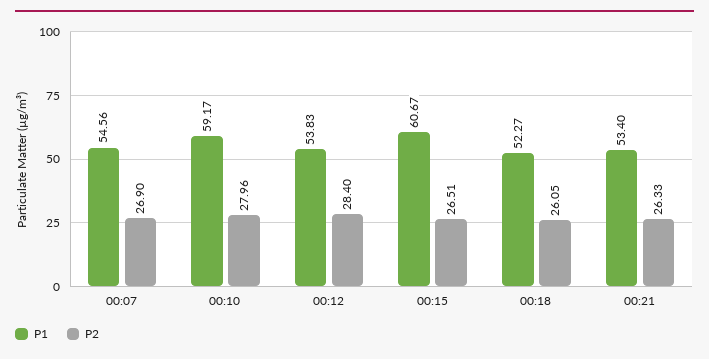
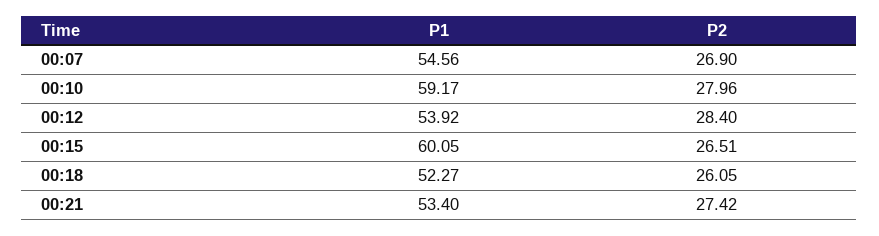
  {
    "P1": {
      "00:07": 54.56,
      "00:10": 59.17,
-     "00:12": 53.83,
+     "00:12": 53.92,
-     "00:15": 60.67,
+     "00:15": 60.05,
      "00:18": 52.27,
      "00:21": 53.4
    },
    "P2": {
      "00:07": 26.9,
      "00:10": 27.96,
      "00:12": 28.4,
      "00:15": 26.51,
      "00:18": 26.05,
-     "00:21": 26.33
+     "00:21": 27.42
    }
  }

